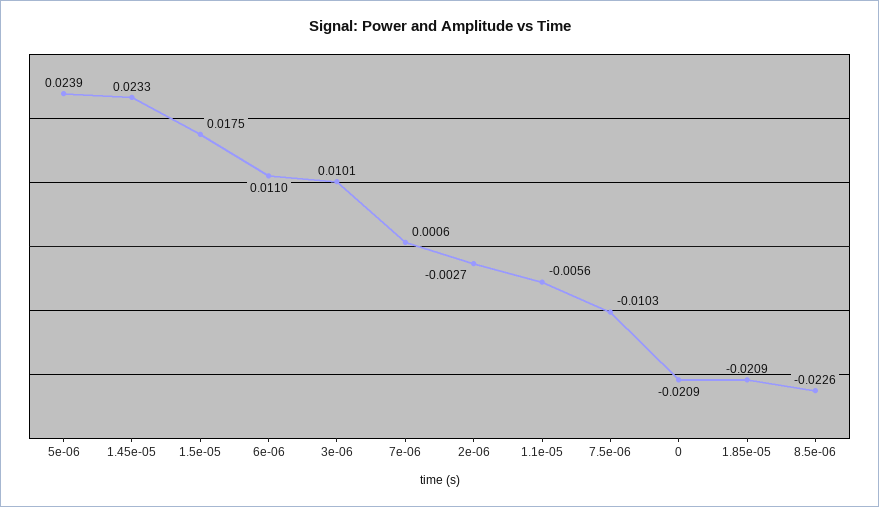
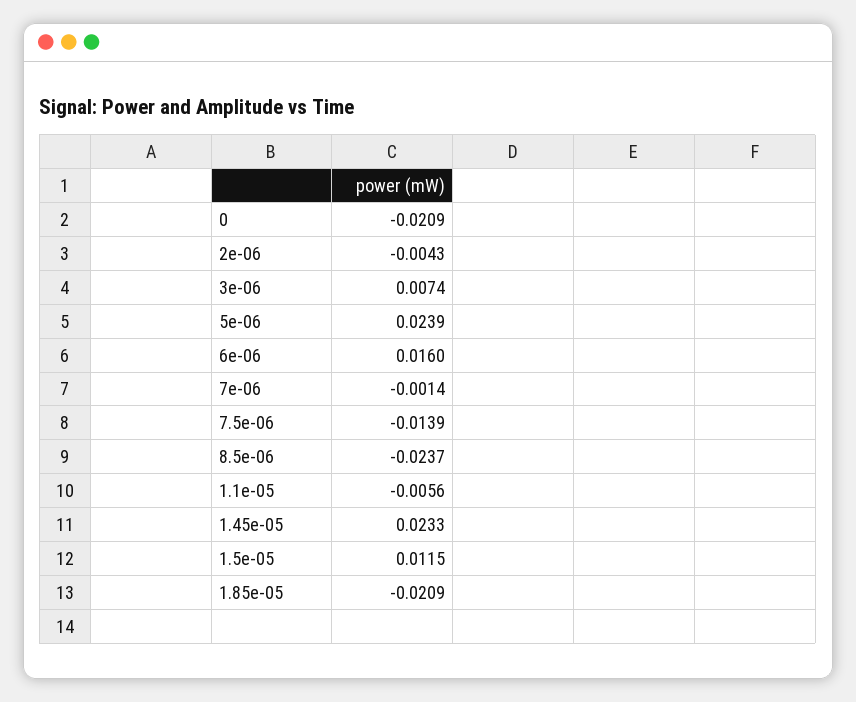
  {
    "5e-06": 0.0239,
    "1.45e-05": 0.0233,
-   "1.5e-05": 0.0175,
+   "1.5e-05": 0.0115,
-   "6e-06": 0.011,
+   "6e-06": 0.016,
-   "3e-06": 0.0101,
+   "3e-06": 0.0074,
-   "7e-06": 0.0006,
+   "7e-06": -0.0014,
-   "2e-06": -0.0027,
+   "2e-06": -0.0043,
    "1.1e-05": -0.0056,
-   "7.5e-06": -0.0103,
+   "7.5e-06": -0.0139,
    "0": -0.0209,
    "1.85e-05": -0.0209,
-   "8.5e-06": -0.0226
+   "8.5e-06": -0.0237
  }

